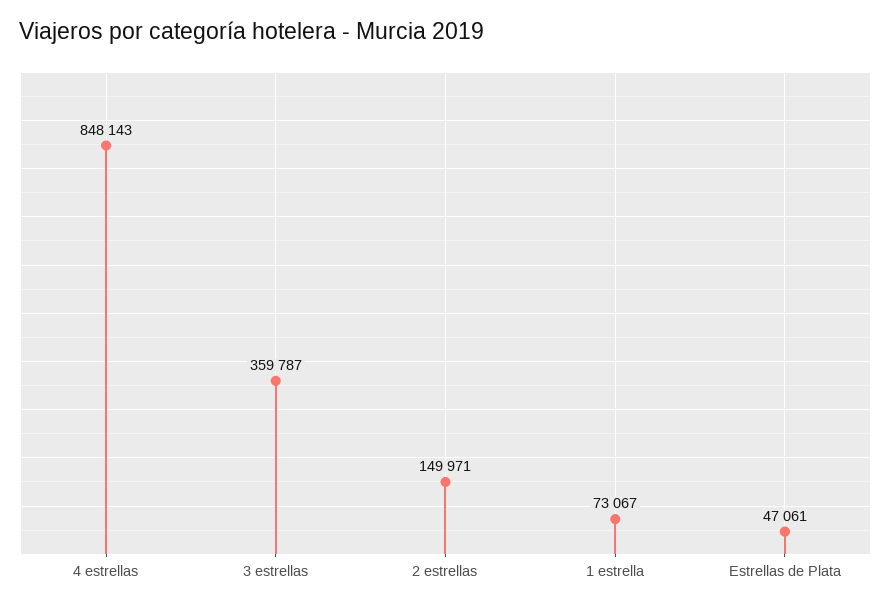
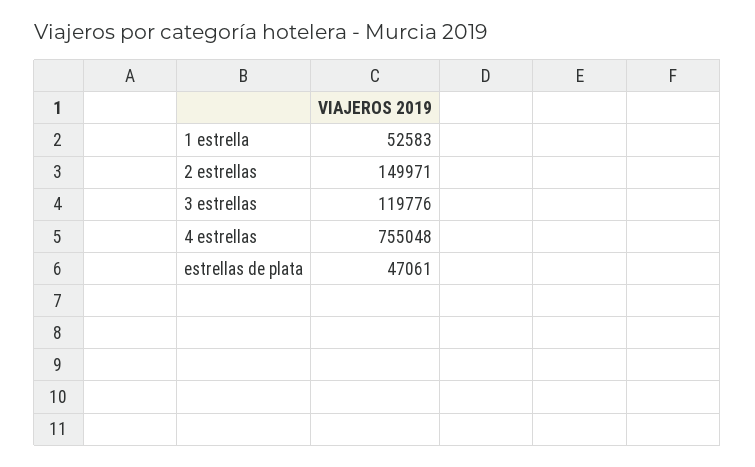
  {
-   "4 estrellas": 848143,
+   "4 estrellas": 755048,
-   "3 estrellas": 359787,
+   "3 estrellas": 119776,
    "2 estrellas": 149971,
-   "1 estrella": 73067,
+   "1 estrella": 52583,
    "Estrellas de Plata": 47061
  }

